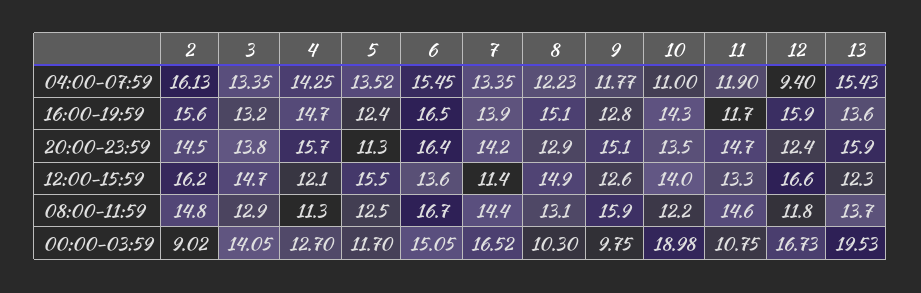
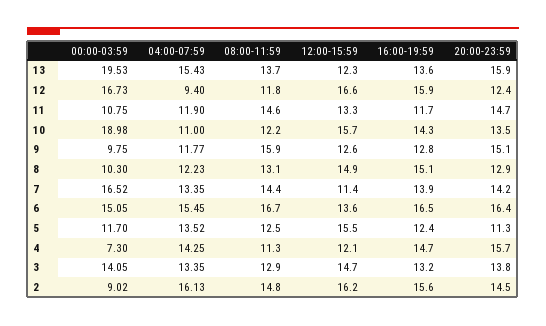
  {
    "2": {
      "04:00-07:59": 16.13,
      "16:00-19:59": 15.6,
      "20:00-23:59": 14.5,
      "12:00-15:59": 16.2,
      "08:00-11:59": 14.8,
      "00:00-03:59": 9.02
    },
    "3": {
      "04:00-07:59": 13.35,
      "16:00-19:59": 13.2,
      "20:00-23:59": 13.8,
      "12:00-15:59": 14.7,
      "08:00-11:59": 12.9,
      "00:00-03:59": 14.05
    },
    "4": {
      "04:00-07:59": 14.25,
      "16:00-19:59": 14.7,
      "20:00-23:59": 15.7,
      "12:00-15:59": 12.1,
      "08:00-11:59": 11.3,
-     "00:00-03:59": 12.7
+     "00:00-03:59": 7.3
    },
    "5": {
      "04:00-07:59": 13.52,
      "16:00-19:59": 12.4,
      "20:00-23:59": 11.3,
      "12:00-15:59": 15.5,
      "08:00-11:59": 12.5,
      "00:00-03:59": 11.7
    },
    "6": {
      "04:00-07:59": 15.45,
      "16:00-19:59": 16.5,
      "20:00-23:59": 16.4,
      "12:00-15:59": 13.6,
      "08:00-11:59": 16.7,
      "00:00-03:59": 15.05
    },
    "7": {
      "04:00-07:59": 13.35,
      "16:00-19:59": 13.9,
      "20:00-23:59": 14.2,
      "12:00-15:59": 11.4,
      "08:00-11:59": 14.4,
      "00:00-03:59": 16.52
    },
    "8": {
      "04:00-07:59": 12.23,
      "16:00-19:59": 15.1,
      "20:00-23:59": 12.9,
      "12:00-15:59": 14.9,
      "08:00-11:59": 13.1,
      "00:00-03:59": 10.3
    },
    "9": {
      "04:00-07:59": 11.77,
      "16:00-19:59": 12.8,
      "20:00-23:59": 15.1,
      "12:00-15:59": 12.6,
      "08:00-11:59": 15.9,
      "00:00-03:59": 9.75
    },
    "10": {
      "04:00-07:59": 11,
      "16:00-19:59": 14.3,
      "20:00-23:59": 13.5,
-     "12:00-15:59": 14,
+     "12:00-15:59": 15.7,
      "08:00-11:59": 12.2,
      "00:00-03:59": 18.98
    },
    "11": {
      "04:00-07:59": 11.9,
      "16:00-19:59": 11.7,
      "20:00-23:59": 14.7,
      "12:00-15:59": 13.3,
      "08:00-11:59": 14.6,
      "00:00-03:59": 10.75
    },
    "12": {
      "04:00-07:59": 9.4,
      "16:00-19:59": 15.9,
      "20:00-23:59": 12.4,
      "12:00-15:59": 16.6,
      "08:00-11:59": 11.8,
      "00:00-03:59": 16.73
    },
    "13": {
      "04:00-07:59": 15.43,
      "16:00-19:59": 13.6,
      "20:00-23:59": 15.9,
      "12:00-15:59": 12.3,
      "08:00-11:59": 13.7,
      "00:00-03:59": 19.53
    }
  }

